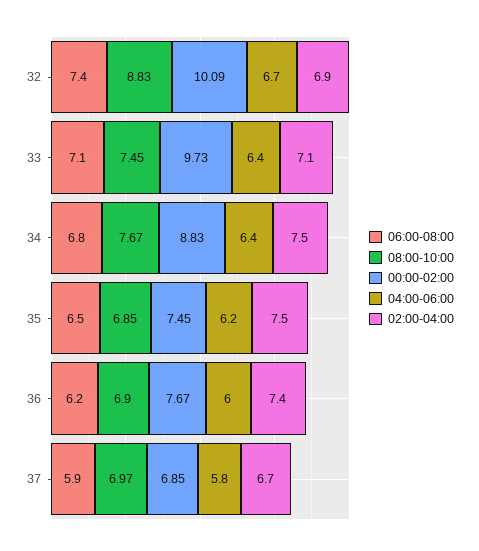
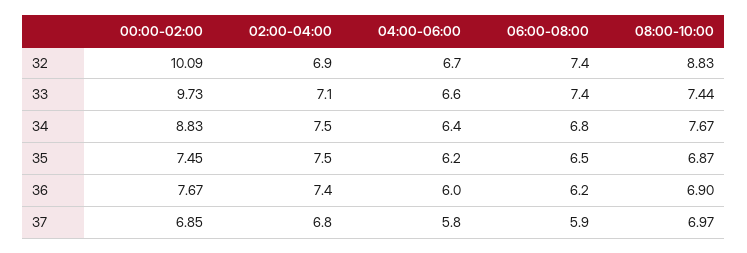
  {
    "06:00-08:00": {
      "32": 7.4,
-     "33": 7.1,
+     "33": 7.4,
      "34": 6.8,
      "35": 6.5,
      "36": 6.2,
      "37": 5.9
    },
    "08:00-10:00": {
      "32": 8.83,
-     "33": 7.45,
+     "33": 7.44,
      "34": 7.67,
-     "35": 6.85,
+     "35": 6.87,
      "36": 6.9,
      "37": 6.97
    },
    "00:00-02:00": {
      "32": 10.09,
      "33": 9.73,
      "34": 8.83,
      "35": 7.45,
      "36": 7.67,
      "37": 6.85
    },
    "04:00-06:00": {
      "32": 6.7,
-     "33": 6.4,
+     "33": 6.6,
      "34": 6.4,
      "35": 6.2,
      "36": 6,
      "37": 5.8
    },
    "02:00-04:00": {
      "32": 6.9,
      "33": 7.1,
      "34": 7.5,
      "35": 7.5,
      "36": 7.4,
-     "37": 6.7
+     "37": 6.8
    }
  }

